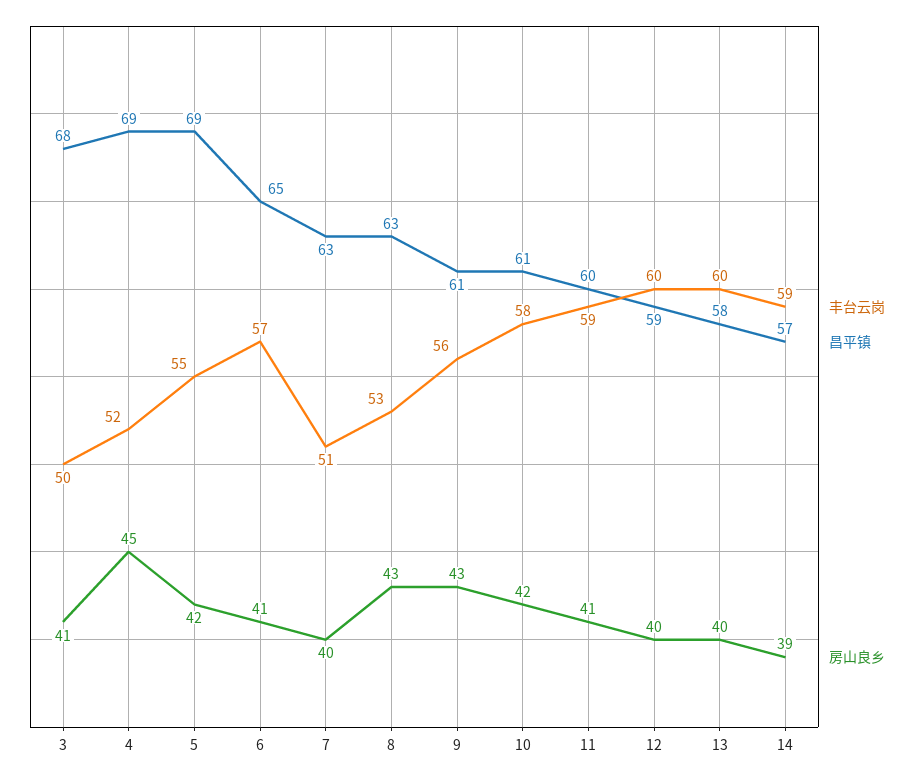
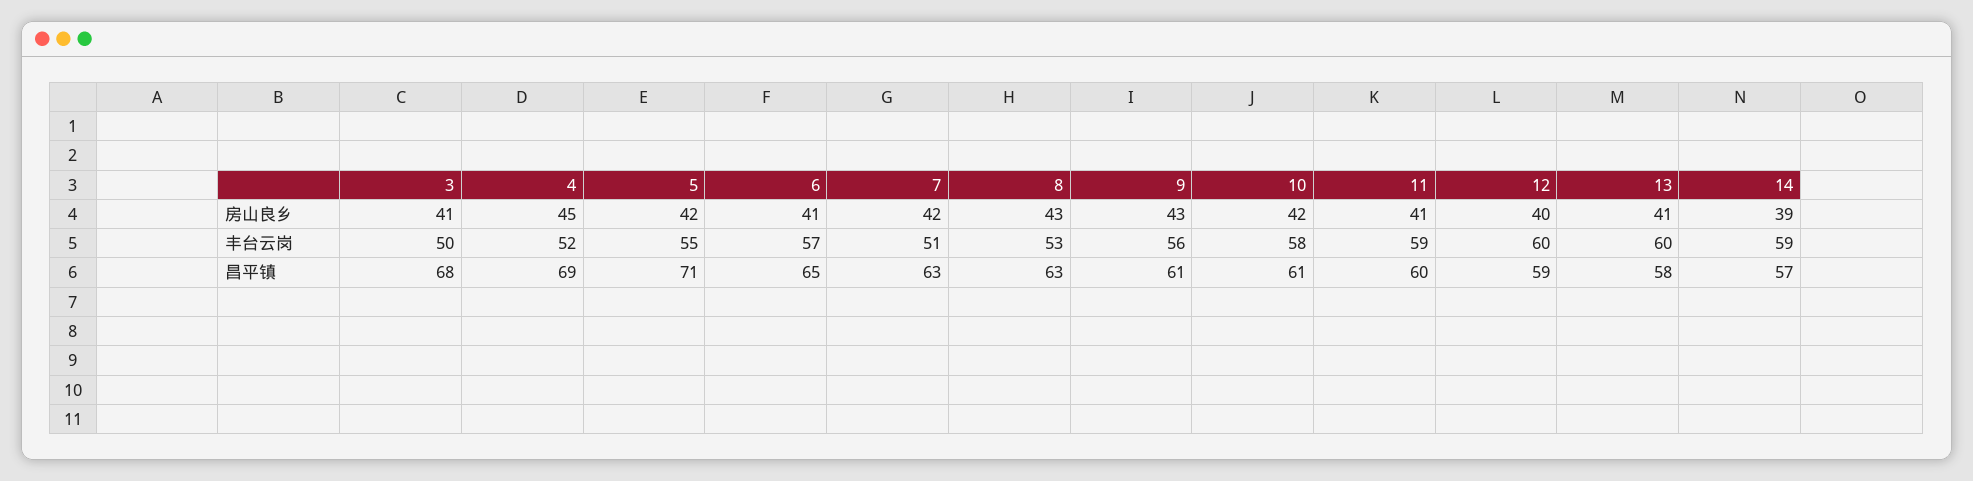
  {
    "丰台云岗": {
      "3": 50,
      "4": 52,
      "5": 55,
      "6": 57,
      "7": 51,
      "8": 53,
      "9": 56,
      "10": 58,
      "11": 59,
      "12": 60,
      "13": 60,
      "14": 59
    },
    "昌平镇": {
      "3": 68,
      "4": 69,
-     "5": 69,
+     "5": 71,
      "6": 65,
      "7": 63,
      "8": 63,
      "9": 61,
      "10": 61,
      "11": 60,
      "12": 59,
      "13": 58,
      "14": 57
    },
    "房山良乡": {
      "3": 41,
      "4": 45,
      "5": 42,
      "6": 41,
-     "7": 40,
+     "7": 42,
      "8": 43,
      "9": 43,
      "10": 42,
      "11": 41,
      "12": 40,
-     "13": 40,
+     "13": 41,
      "14": 39
    }
  }

